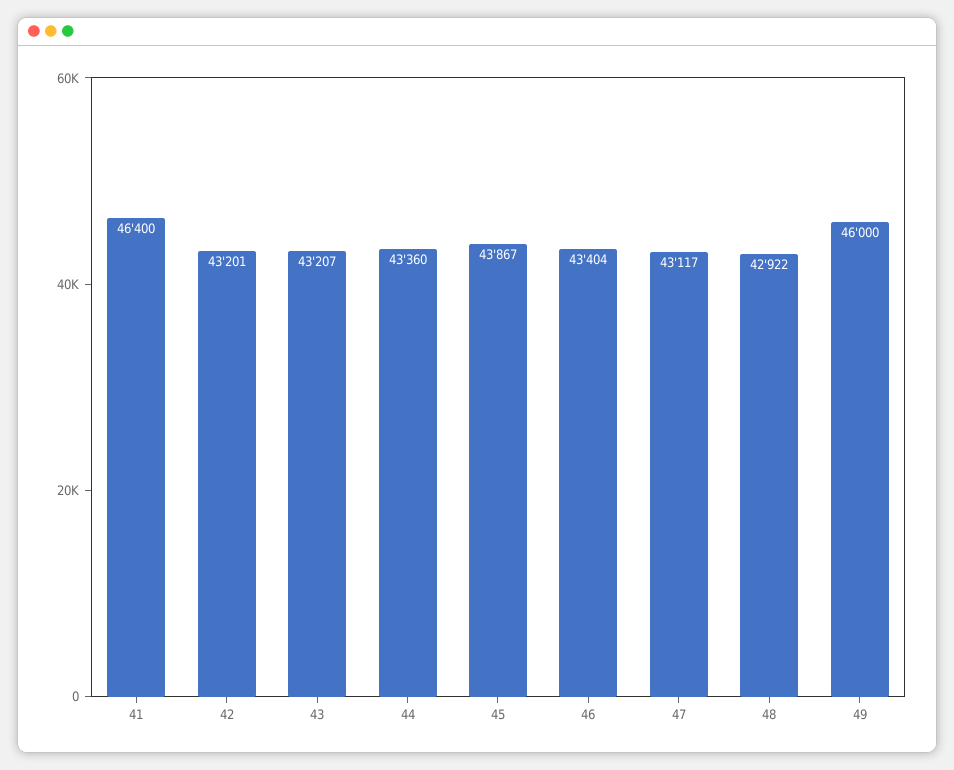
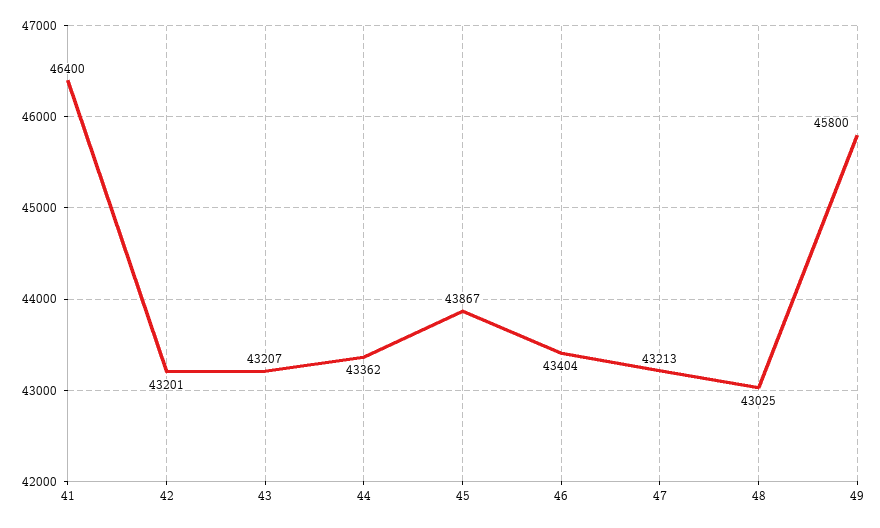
  {
    "41": 46400,
    "42": 43201,
    "43": 43207,
-   "44": 43360,
+   "44": 43362,
    "45": 43867,
    "46": 43404,
-   "47": 43117,
+   "47": 43213,
-   "48": 42922,
+   "48": 43025,
-   "49": 46000
+   "49": 45800
  }

